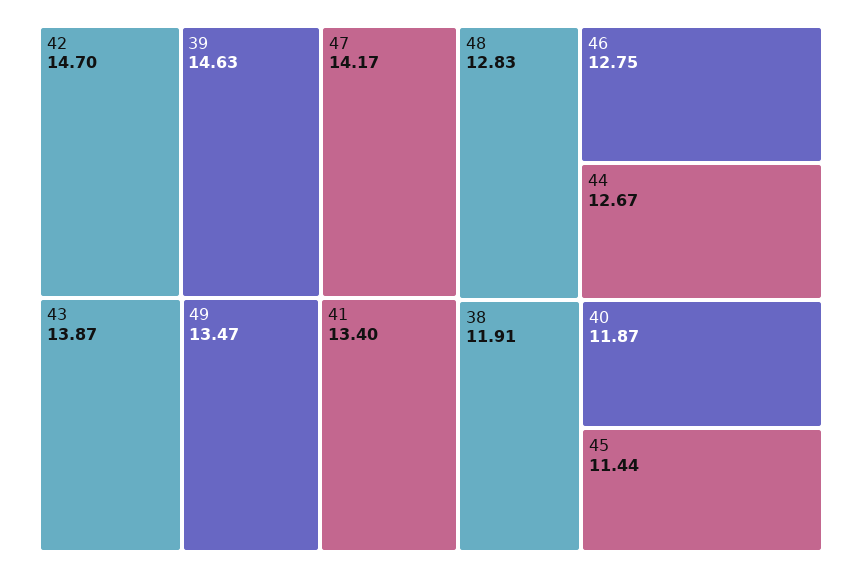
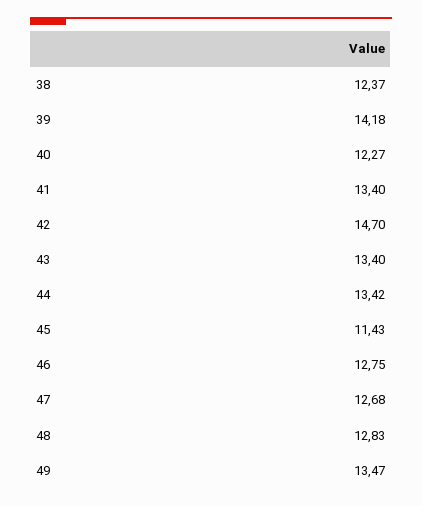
  {
    "42": 14.7,
-   "39": 14.63,
+   "39": 14.18,
-   "47": 14.17,
+   "47": 12.68,
-   "43": 13.87,
+   "43": 13.4,
    "49": 13.47,
    "41": 13.4,
    "48": 12.83,
    "46": 12.75,
-   "44": 12.67,
+   "44": 13.42,
-   "38": 11.91,
+   "38": 12.37,
-   "40": 11.87,
+   "40": 12.27,
-   "45": 11.44
+   "45": 11.43
  }

